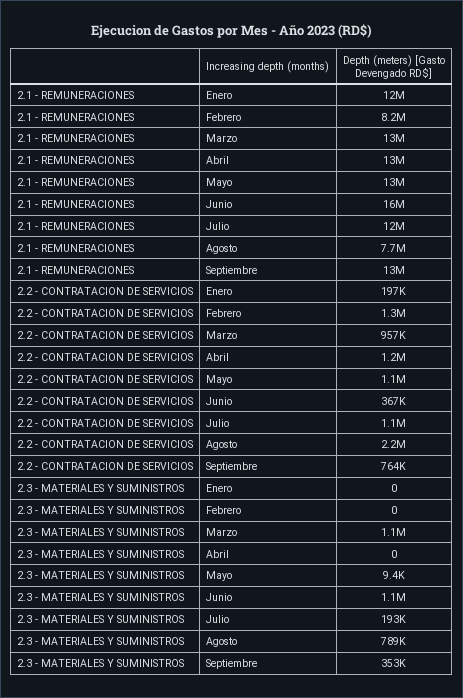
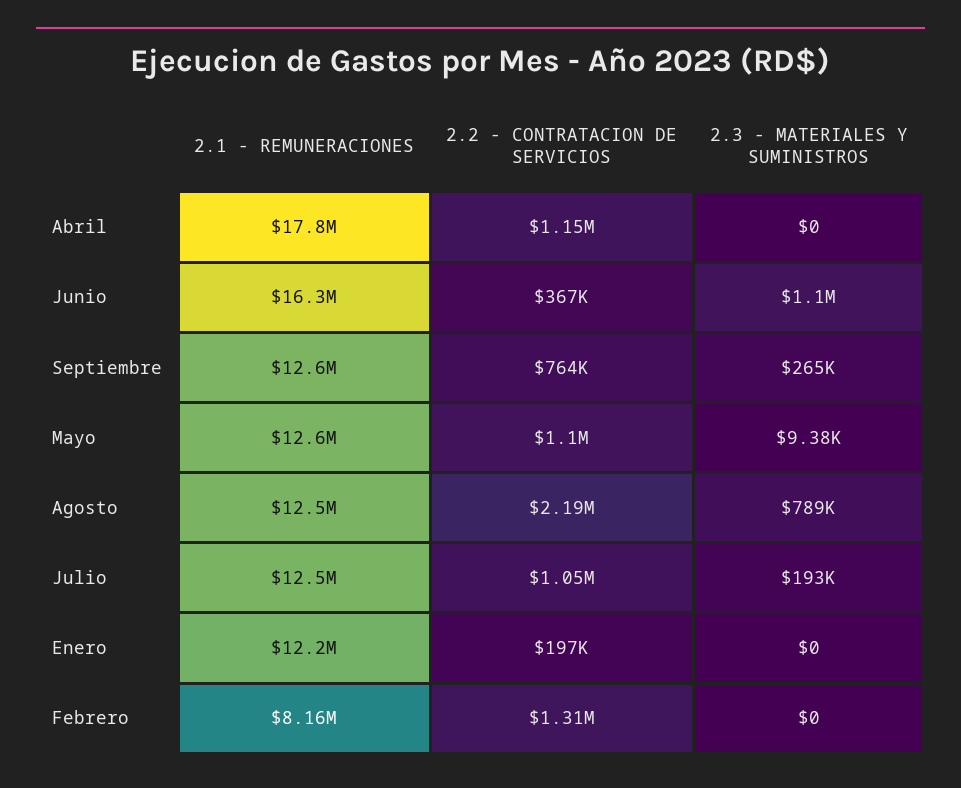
  {
    "2.1 - REMUNERACIONES": {
      "Enero": 12200000,
      "Febrero": 8160000,
-     "Marzo": 13000000,
-     "Abril": 13000000,
+     "Abril": 17800000,
      "Mayo": 12600000,
      "Junio": 16300000,
      "Julio": 12500000,
-     "Agosto": 7700000,
+     "Agosto": 12500000,
      "Septiembre": 12600000
    },
    "2.2 - CONTRATACION DE SERVICIOS": {
      "Enero": 197000,
      "Febrero": 1310000,
-     "Marzo": 957000,
      "Abril": 1150000,
      "Mayo": 1100000,
      "Junio": 367000,
      "Julio": 1050000,
      "Agosto": 2190000,
      "Septiembre": 764000
    },
    "2.3 - MATERIALES Y SUMINISTROS": {
      "Enero": 0,
      "Febrero": 0,
-     "Marzo": 1100000,
      "Abril": 0,
      "Mayo": 9380,
      "Junio": 1100000,
      "Julio": 193000,
      "Agosto": 789000,
-     "Septiembre": 353000
+     "Septiembre": 265000
    }
  }

